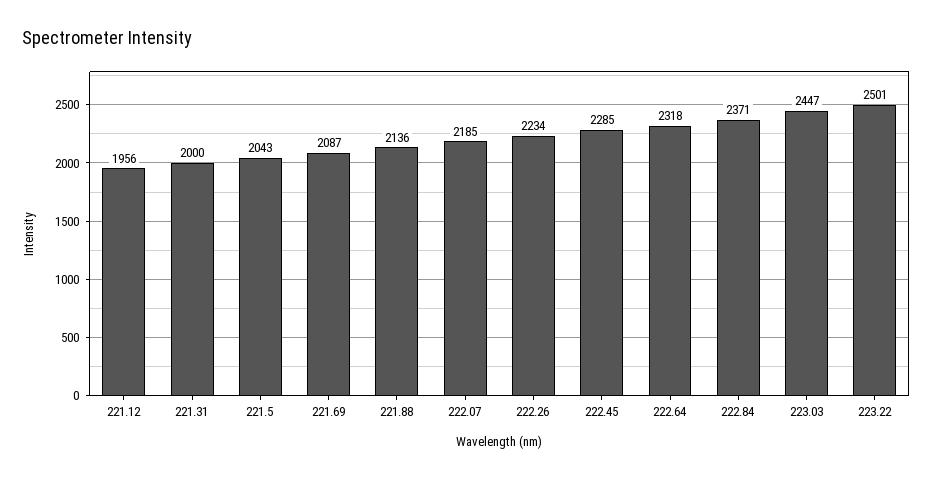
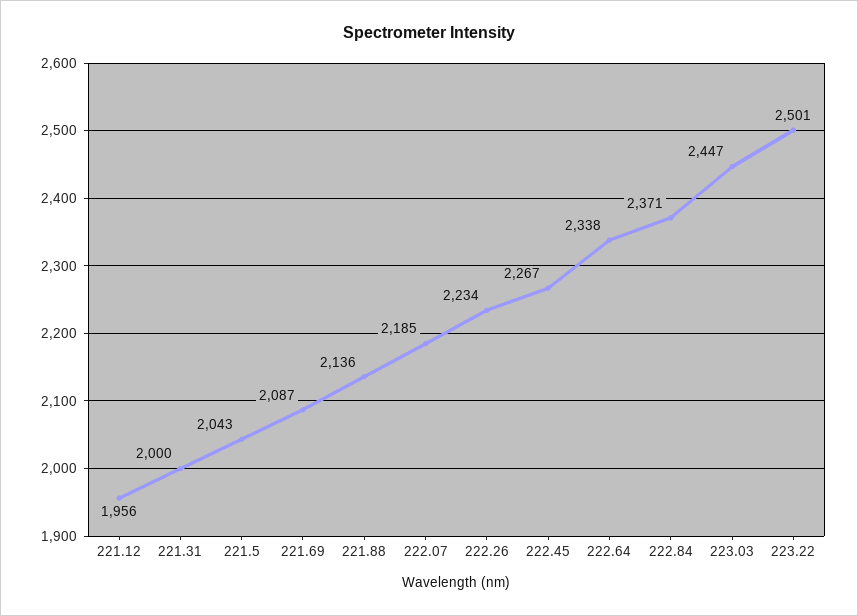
  {
    "221.12": 1956,
    "221.31": 2000,
    "221.5": 2043,
    "221.69": 2087,
    "221.88": 2136,
    "222.07": 2185,
    "222.26": 2234,
-   "222.45": 2285,
+   "222.45": 2267,
-   "222.64": 2318,
+   "222.64": 2338,
    "222.84": 2371,
    "223.03": 2447,
    "223.22": 2501
  }

